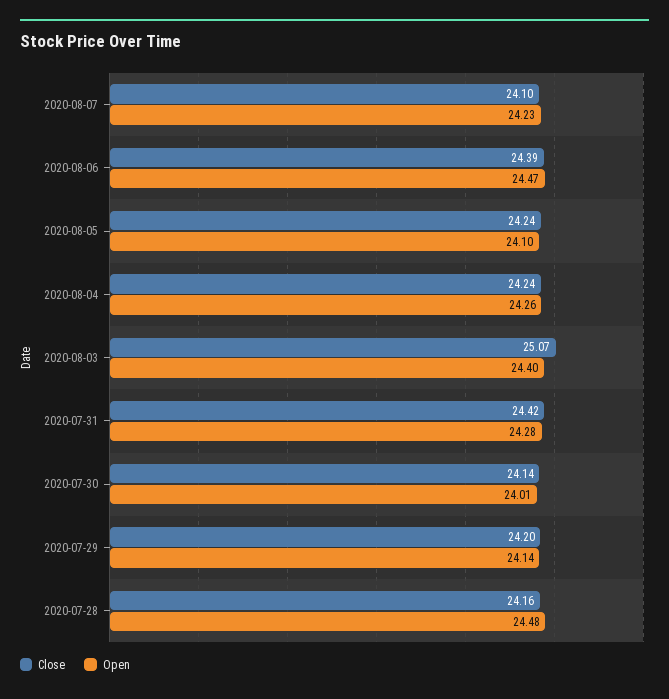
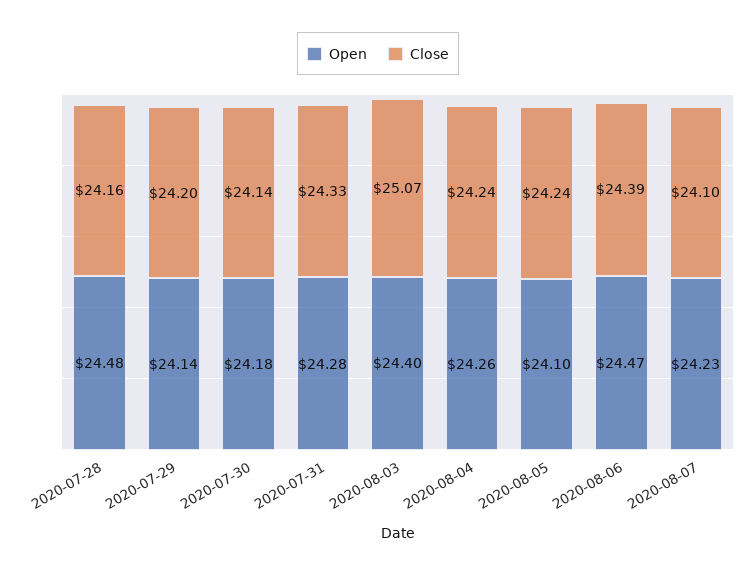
  {
    "Close": {
      "2020-08-07": 24.1,
      "2020-08-06": 24.39,
      "2020-08-05": 24.24,
      "2020-08-04": 24.24,
      "2020-08-03": 25.07,
-     "2020-07-31": 24.42,
+     "2020-07-31": 24.33,
      "2020-07-30": 24.14,
      "2020-07-29": 24.2,
      "2020-07-28": 24.16
    },
    "Open": {
      "2020-08-07": 24.23,
      "2020-08-06": 24.47,
      "2020-08-05": 24.1,
      "2020-08-04": 24.26,
      "2020-08-03": 24.4,
      "2020-07-31": 24.28,
-     "2020-07-30": 24.01,
+     "2020-07-30": 24.18,
      "2020-07-29": 24.14,
      "2020-07-28": 24.48
    }
  }

